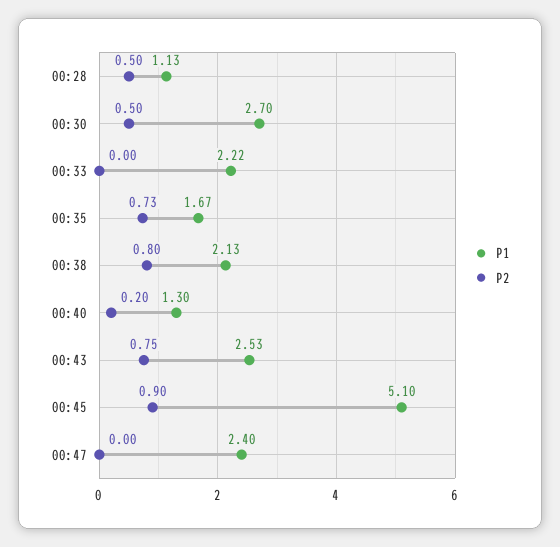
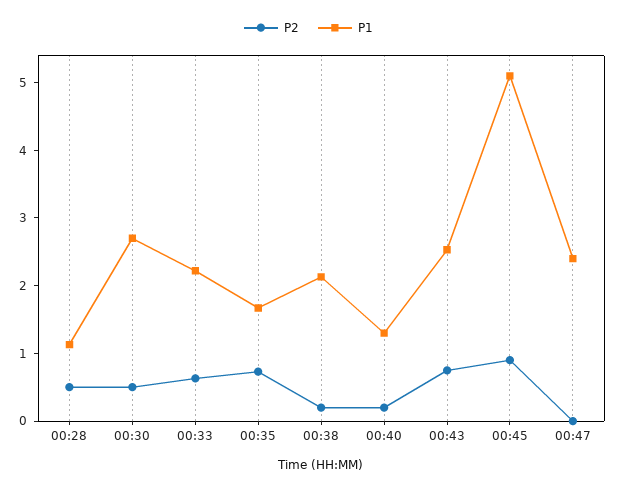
  {
    "P1": {
      "00:28": 1.13,
      "00:30": 2.7,
      "00:33": 2.22,
      "00:35": 1.67,
      "00:38": 2.13,
      "00:40": 1.3,
      "00:43": 2.53,
      "00:45": 5.1,
      "00:47": 2.4
    },
    "P2": {
      "00:28": 0.5,
      "00:30": 0.5,
-     "00:33": 0,
+     "00:33": 0.6,
      "00:35": 0.73,
-     "00:38": 0.8,
+     "00:38": 0.2,
      "00:40": 0.2,
      "00:43": 0.75,
      "00:45": 0.9,
      "00:47": 0
    }
  }

